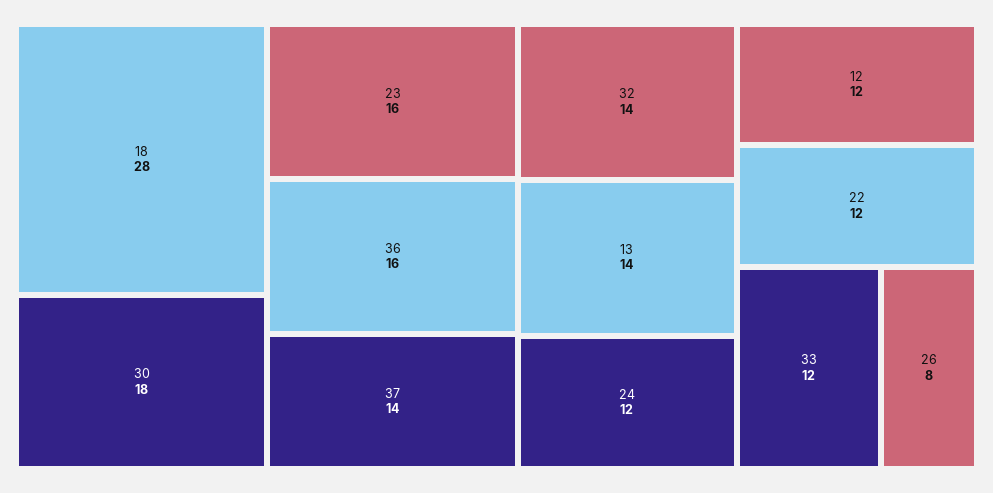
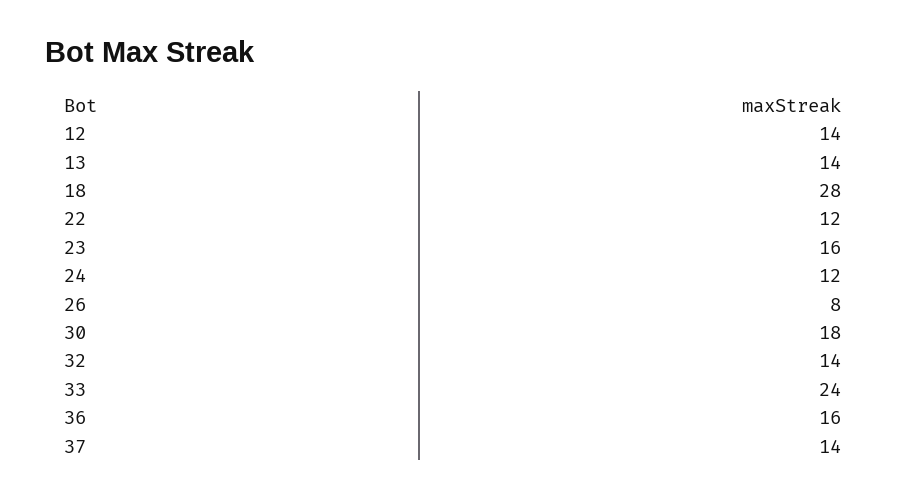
  {
    "18": 28,
    "30": 18,
    "23": 16,
    "36": 16,
    "37": 14,
    "32": 14,
    "13": 14,
    "24": 12,
-   "12": 12,
+   "12": 14,
    "22": 12,
-   "33": 12,
+   "33": 24,
    "26": 8
  }

